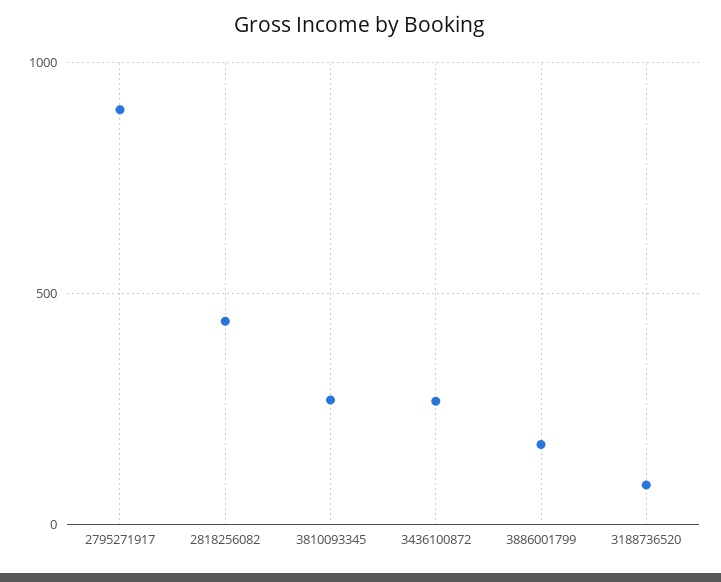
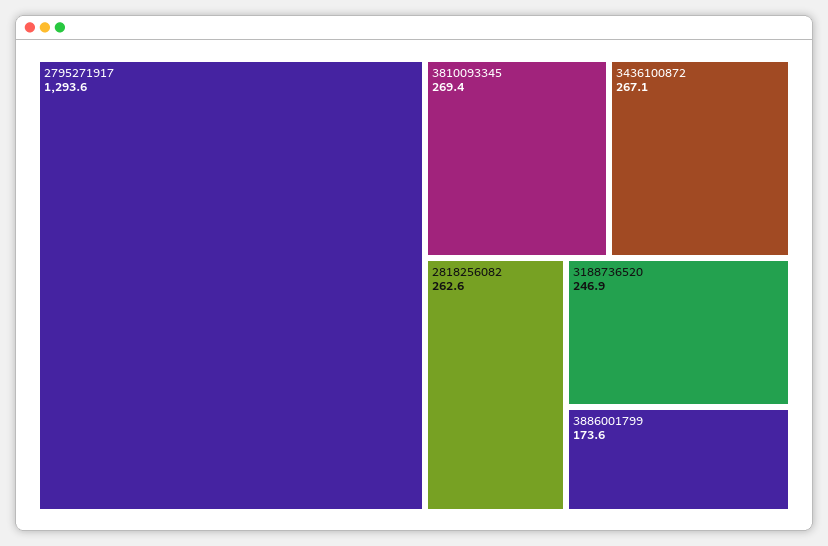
  {
-   "2795271917": 900,
+   "2795271917": 1293.6,
-   "2818256082": 450,
+   "2818256082": 262.6,
    "3810093345": 269.4,
    "3436100872": 267.1,
    "3886001799": 173.6,
-   "3188736520": 100
+   "3188736520": 246.9
  }

